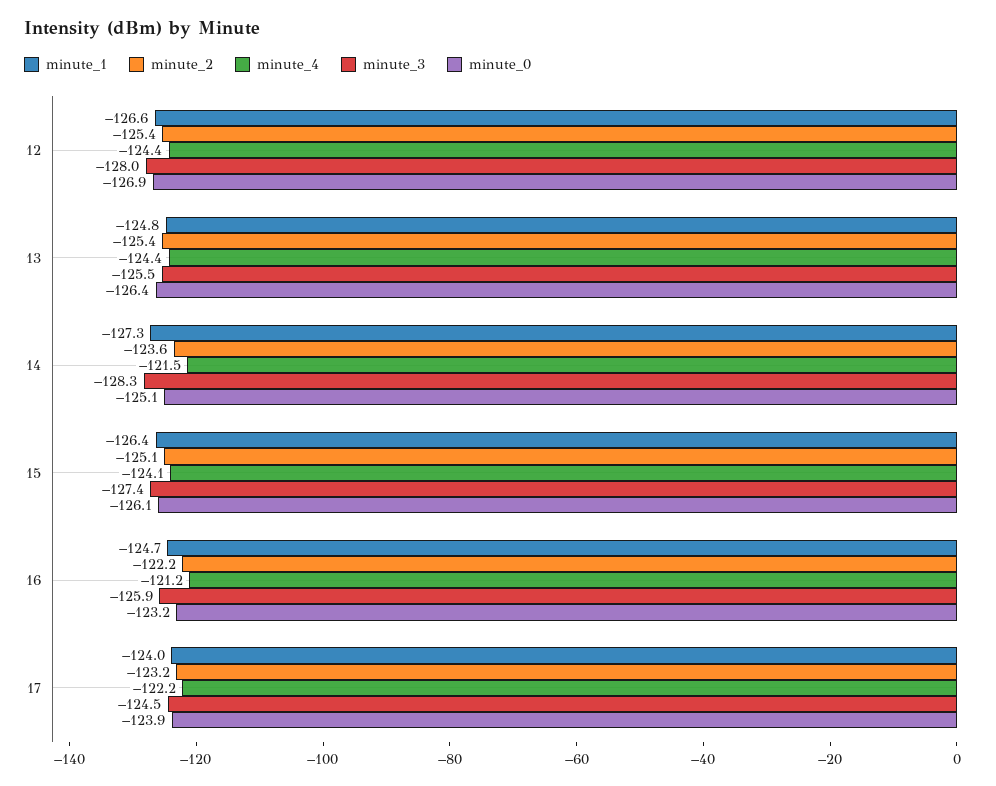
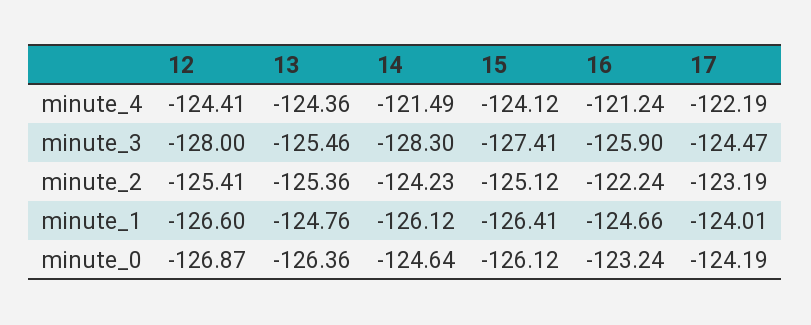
  {
    "minute_1": {
      "12": -126.6,
      "13": -124.76,
-     "14": -127.3,
+     "14": -126.12,
      "15": -126.41,
      "16": -124.66,
      "17": -124.01
    },
    "minute_2": {
      "12": -125.41,
      "13": -125.36,
-     "14": -123.6,
+     "14": -124.23,
      "15": -125.12,
      "16": -122.24,
      "17": -123.19
    },
    "minute_4": {
      "12": -124.41,
      "13": -124.36,
      "14": -121.49,
      "15": -124.12,
      "16": -121.24,
      "17": -122.19
    },
    "minute_3": {
      "12": -128,
      "13": -125.46,
      "14": -128.3,
      "15": -127.41,
      "16": -125.9,
      "17": -124.47
    },
    "minute_0": {
      "12": -126.87,
      "13": -126.36,
-     "14": -125.1,
+     "14": -124.64,
      "15": -126.12,
      "16": -123.24,
-     "17": -123.9
+     "17": -124.19
    }
  }

